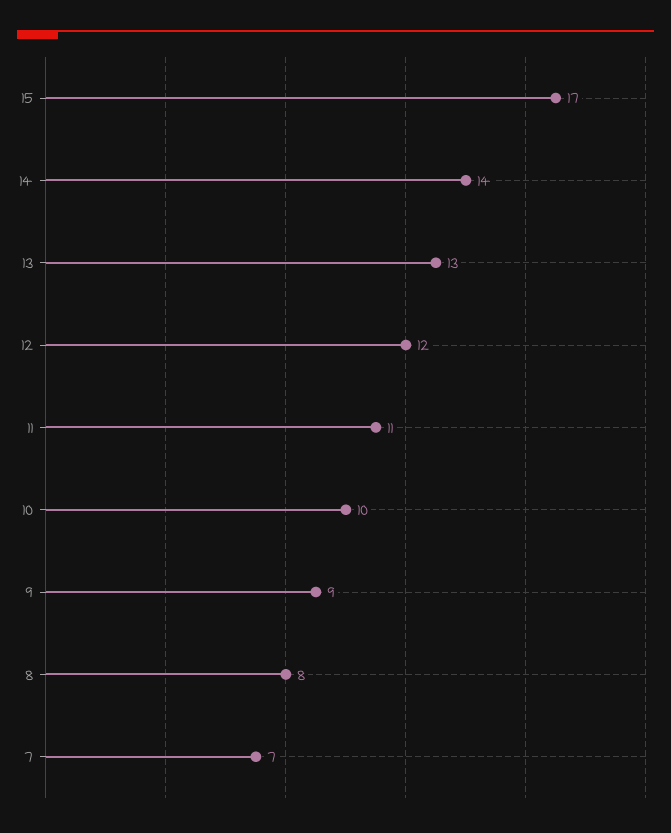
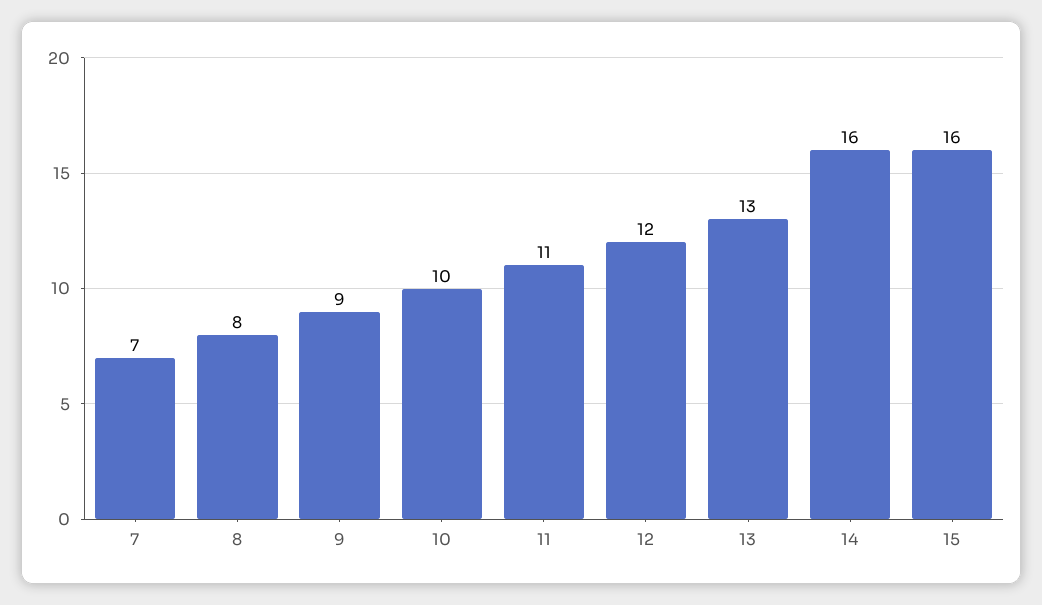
  {
-   "15": 17,
+   "15": 16,
-   "14": 14,
+   "14": 16,
    "13": 13,
    "12": 12,
    "11": 11,
    "10": 10,
    "9": 9,
    "8": 8,
    "7": 7
  }

